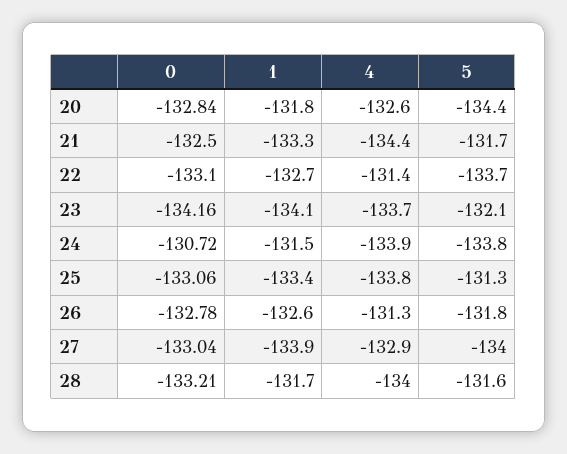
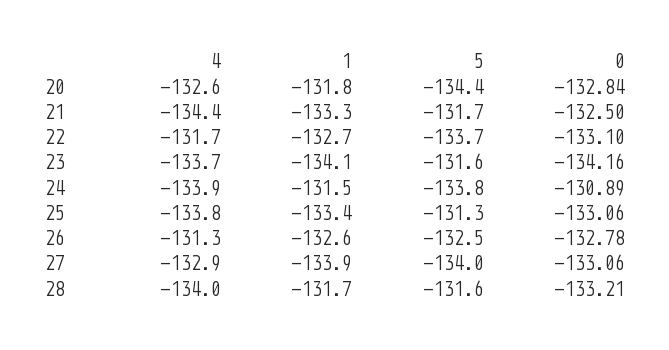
  {
    "0": {
      "20": -132.84,
      "21": -132.5,
      "22": -133.1,
      "23": -134.16,
-     "24": -130.72,
+     "24": -130.89,
      "25": -133.06,
      "26": -132.78,
-     "27": -133.04,
+     "27": -133.06,
      "28": -133.21
    },
    "1": {
      "20": -131.8,
      "21": -133.3,
      "22": -132.7,
      "23": -134.1,
      "24": -131.5,
      "25": -133.4,
      "26": -132.6,
      "27": -133.9,
      "28": -131.7
    },
    "4": {
      "20": -132.6,
      "21": -134.4,
-     "22": -131.4,
+     "22": -131.7,
      "23": -133.7,
      "24": -133.9,
      "25": -133.8,
      "26": -131.3,
      "27": -132.9,
      "28": -134
    },
    "5": {
      "20": -134.4,
      "21": -131.7,
      "22": -133.7,
-     "23": -132.1,
+     "23": -131.6,
      "24": -133.8,
      "25": -131.3,
-     "26": -131.8,
+     "26": -132.5,
      "27": -134,
      "28": -131.6
    }
  }

